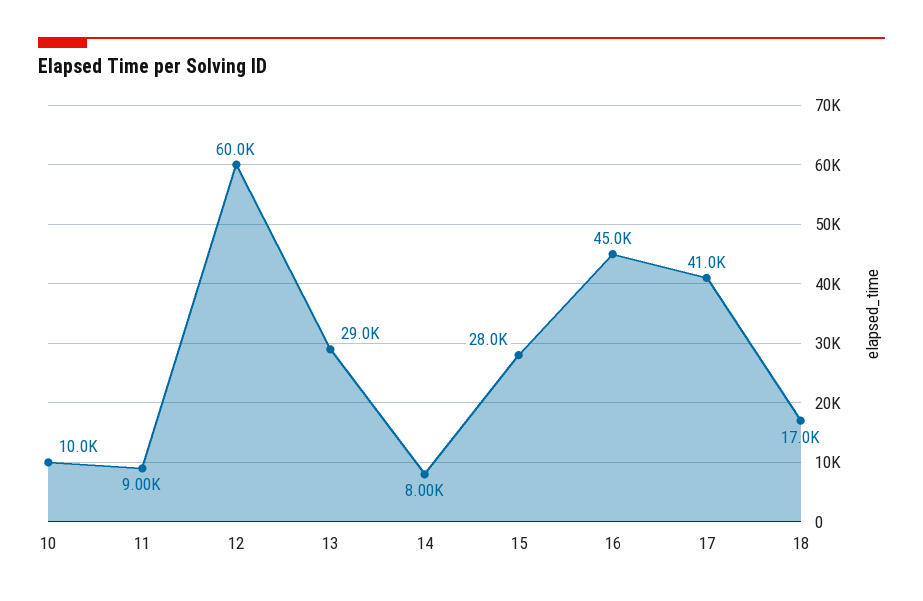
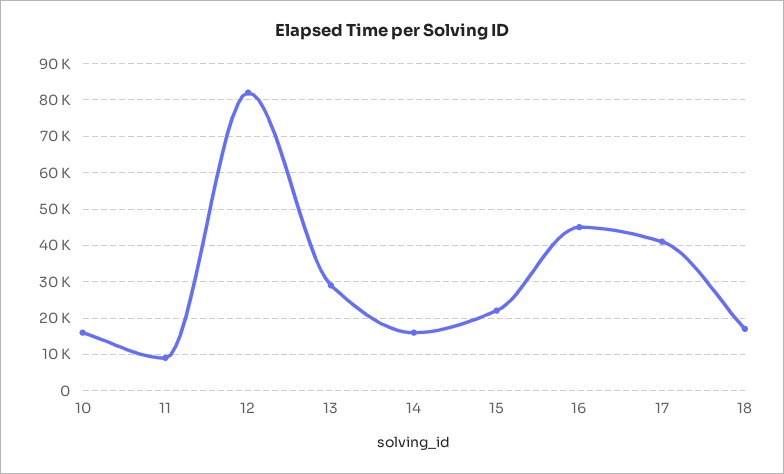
  {
-   "10": 10000,
+   "10": 16000,
    "11": 9000,
-   "12": 60000,
+   "12": 82000,
    "13": 29000,
-   "14": 8000,
+   "14": 16000,
-   "15": 28000,
+   "15": 22000,
    "16": 45000,
    "17": 41000,
    "18": 17000
  }

